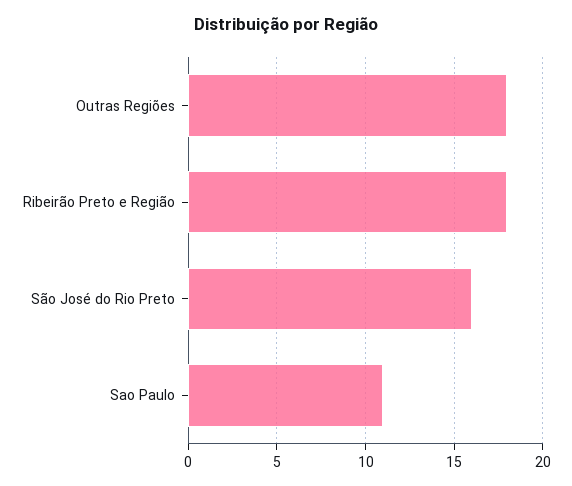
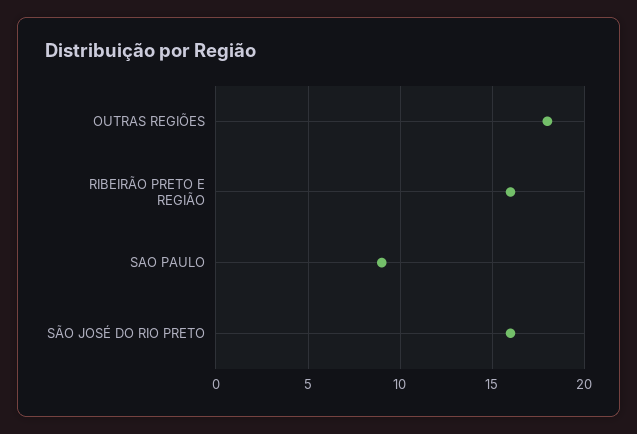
  {
    "Outras Regiões": 18,
-   "Ribeirão Preto e Região": 18,
+   "Ribeirão Preto e Região": 16,
    "São José do Rio Preto": 16,
-   "Sao Paulo": 11
+   "Sao Paulo": 9
  }

